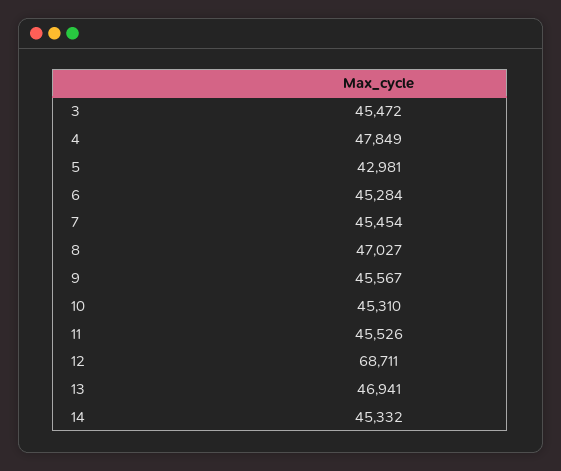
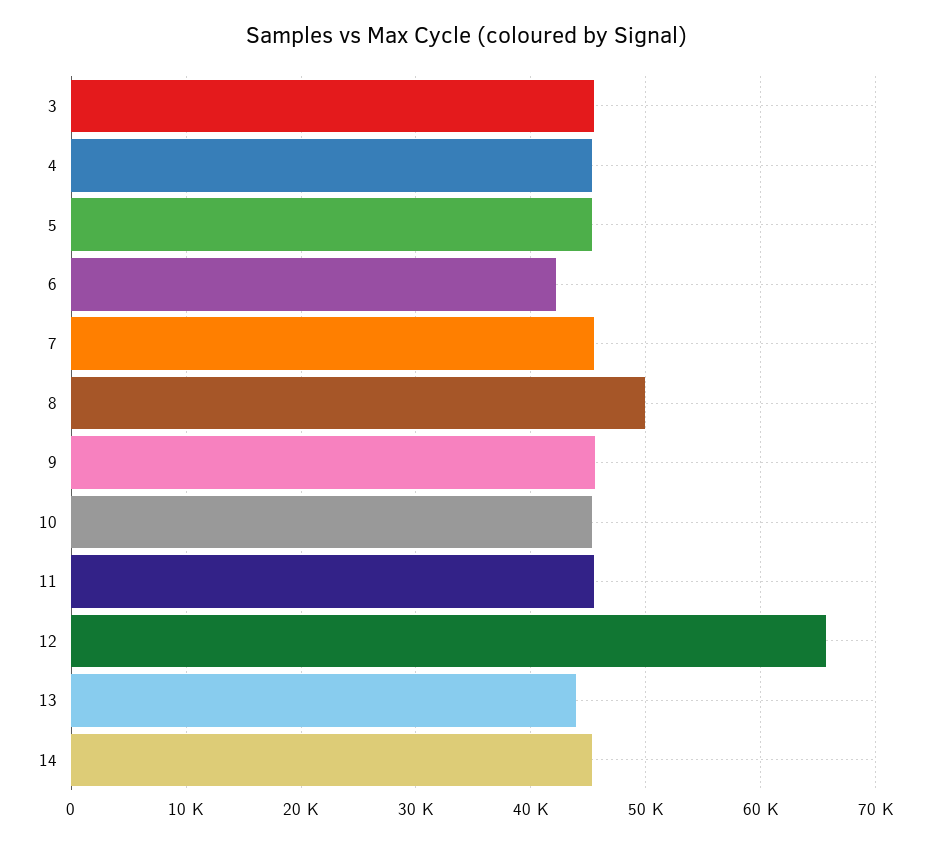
  {
    "3": 45472,
-   "4": 47849,
+   "4": 45000,
-   "5": 42981,
+   "5": 45000,
-   "6": 45284,
+   "6": 42000,
    "7": 45454,
-   "8": 47027,
+   "8": 50000,
    "9": 45567,
    "10": 45310,
    "11": 45526,
-   "12": 68711,
+   "12": 66000,
-   "13": 46941,
+   "13": 44000,
    "14": 45332
  }

